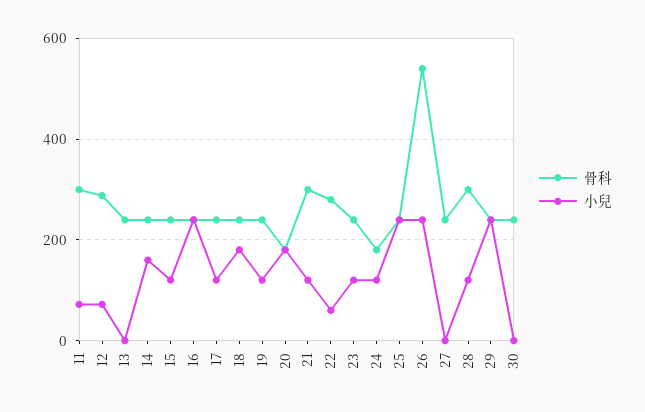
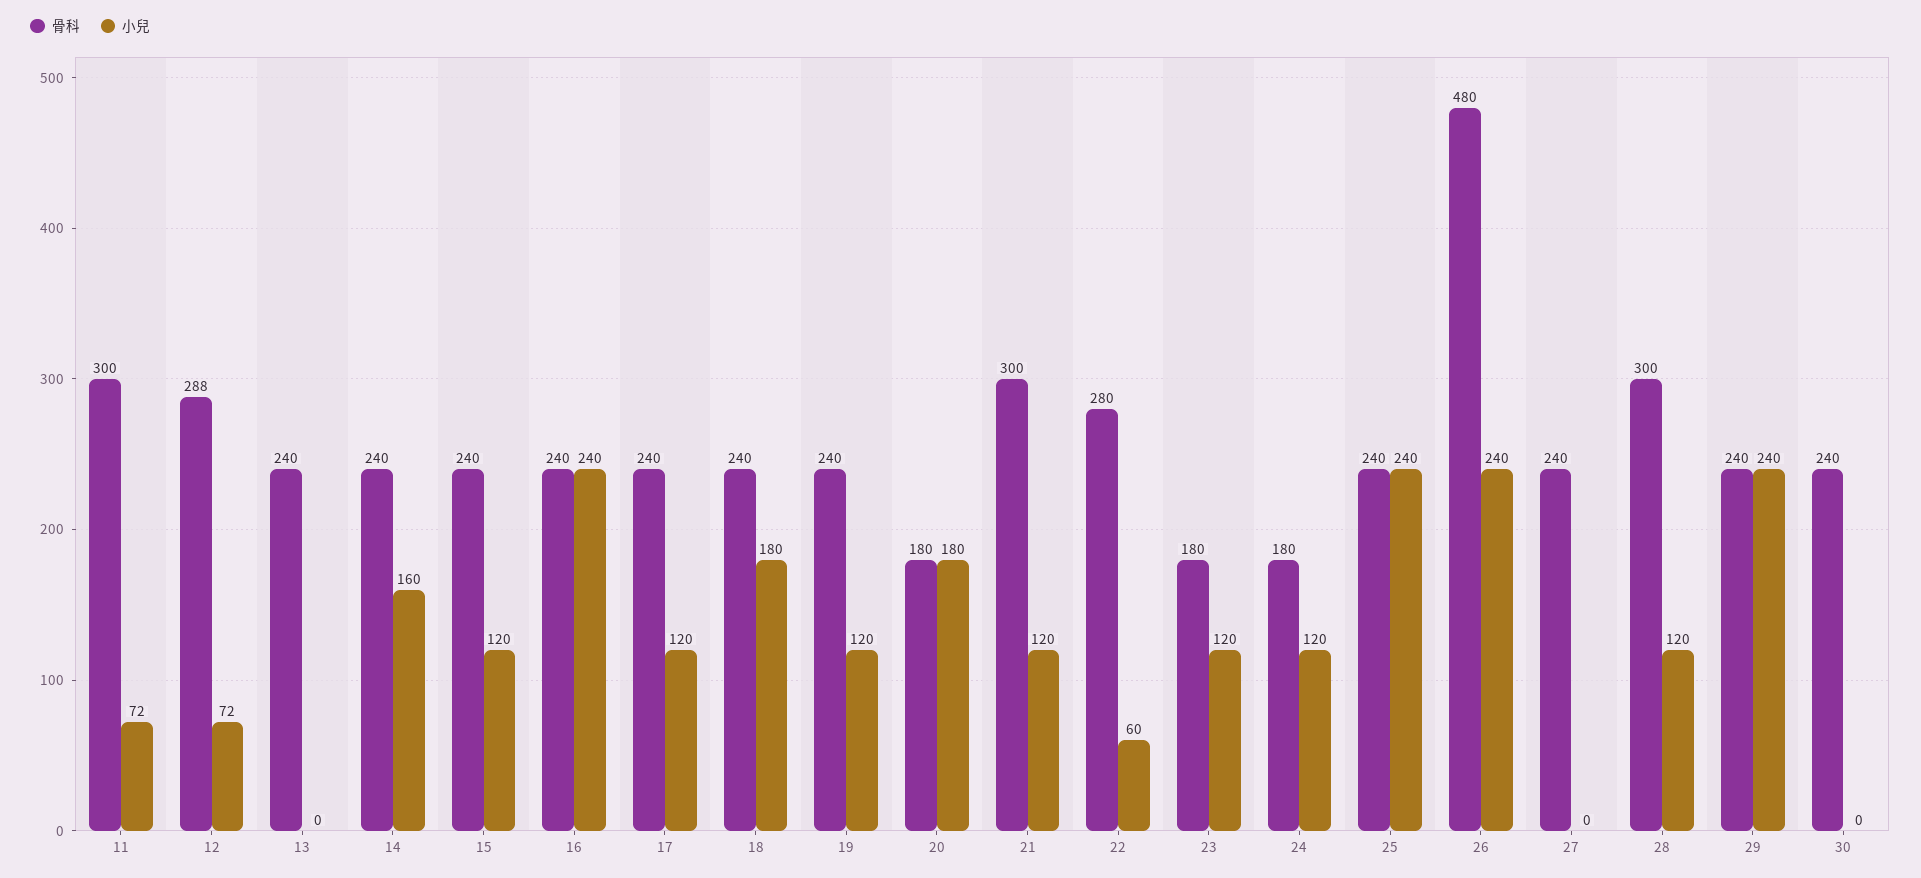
  {
    "骨科": {
      "11": 300,
      "12": 288,
      "13": 240,
      "14": 240,
      "15": 240,
      "16": 240,
      "17": 240,
      "18": 240,
      "19": 240,
      "20": 180,
      "21": 300,
      "22": 280,
-     "23": 240,
+     "23": 180,
      "24": 180,
      "25": 240,
-     "26": 540,
+     "26": 480,
      "27": 240,
      "28": 300,
      "29": 240,
      "30": 240
    },
    "小兒": {
      "11": 72,
      "12": 72,
      "13": 0,
      "14": 160,
      "15": 120,
      "16": 240,
      "17": 120,
      "18": 180,
      "19": 120,
      "20": 180,
      "21": 120,
      "22": 60,
      "23": 120,
      "24": 120,
      "25": 240,
      "26": 240,
      "27": 0,
      "28": 120,
      "29": 240,
      "30": 0
    }
  }

